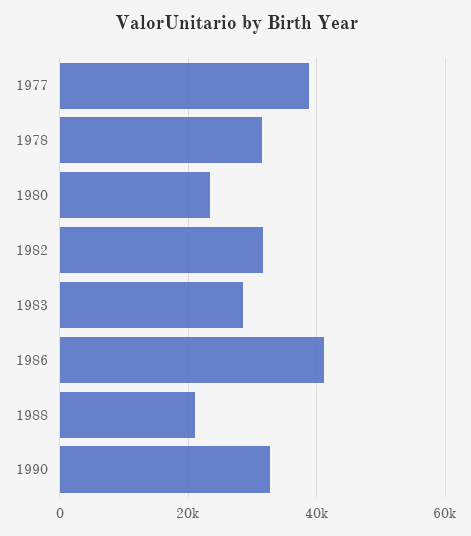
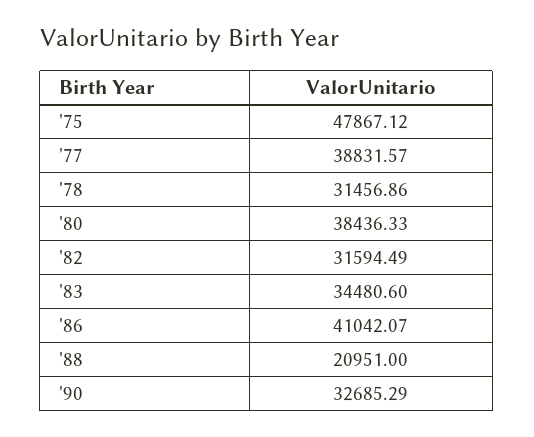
  {
    "1977": 38831.57,
    "1978": 31456.86,
-   "1980": 24000,
+   "1980": 38436.33,
    "1982": 31594.49,
-   "1983": 28000,
+   "1983": 34480.6,
    "1986": 41042.07,
    "1988": 20951,
-   "1990": 32685.29
+   "1990": 32685.29,
+   "'75": 47867.12
  }

